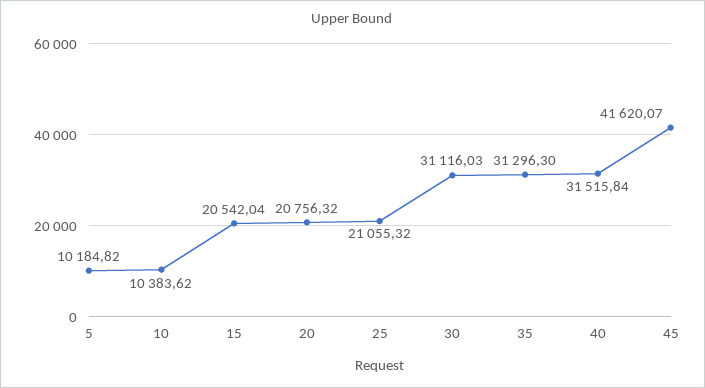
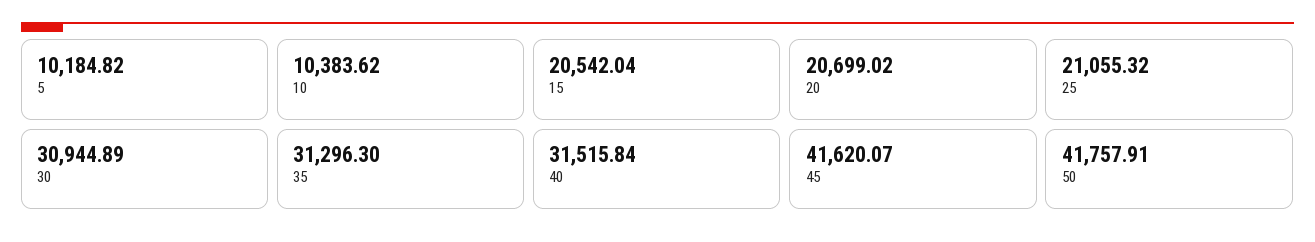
  {
    "5": 10184.82,
    "10": 10383.62,
    "15": 20542.04,
-   "20": 20756.32,
+   "20": 20699.02,
    "25": 21055.32,
-   "30": 31116.03,
+   "30": 30944.89,
    "35": 31296.3,
    "40": 31515.84,
-   "45": 41620.07
+   "45": 41620.07,
+   "50": 41757.91
  }

